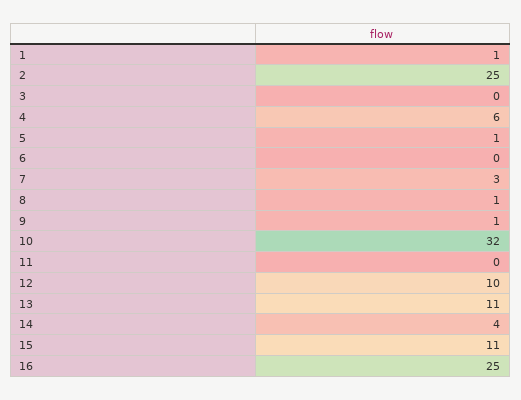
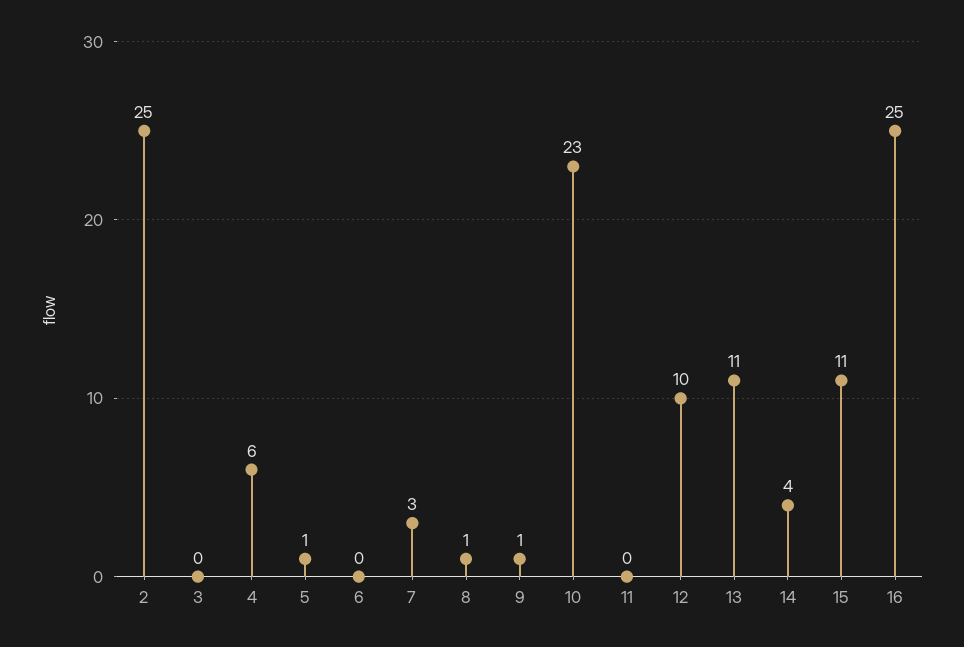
  {
-   "1": 1,
    "2": 25,
    "3": 0,
    "4": 6,
    "5": 1,
    "6": 0,
    "7": 3,
    "8": 1,
    "9": 1,
-   "10": 32,
+   "10": 23,
    "11": 0,
    "12": 10,
    "13": 11,
    "14": 4,
    "15": 11,
    "16": 25
  }

